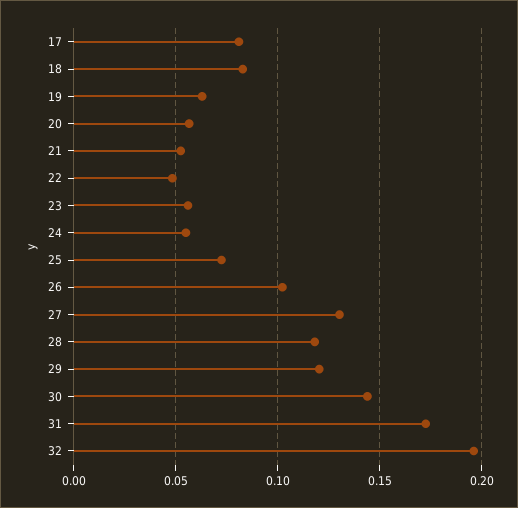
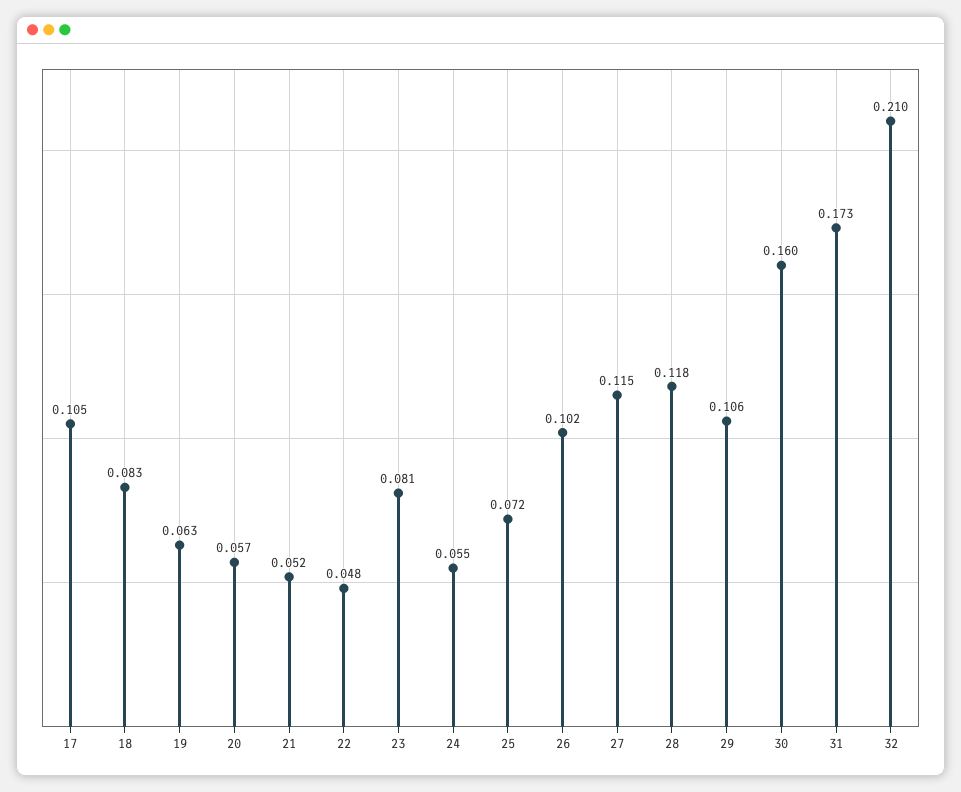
  {
-   "17": 0.08,
+   "17": 0.105,
    "18": 0.083,
    "19": 0.063,
    "20": 0.057,
    "21": 0.052,
    "22": 0.048,
-   "23": 0.055,
+   "23": 0.081,
    "24": 0.055,
    "25": 0.072,
    "26": 0.102,
-   "27": 0.13,
+   "27": 0.115,
    "28": 0.118,
-   "29": 0.12,
+   "29": 0.106,
-   "30": 0.145,
+   "30": 0.16,
    "31": 0.173,
-   "32": 0.195
+   "32": 0.21
  }

